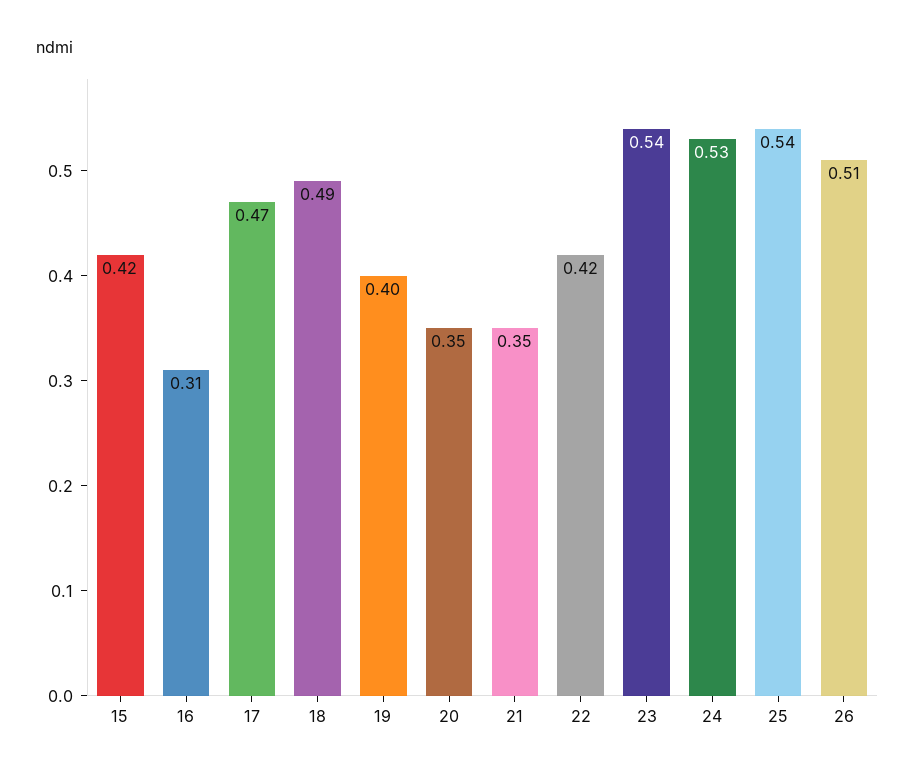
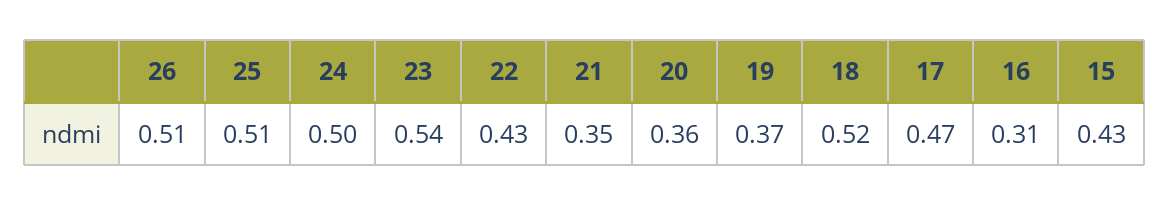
  {
-   "15": 0.42,
+   "15": 0.43,
    "16": 0.31,
    "17": 0.47,
-   "18": 0.49,
+   "18": 0.52,
-   "19": 0.4,
+   "19": 0.37,
-   "20": 0.35,
+   "20": 0.36,
    "21": 0.35,
-   "22": 0.42,
+   "22": 0.43,
    "23": 0.54,
-   "24": 0.53,
+   "24": 0.5,
-   "25": 0.54,
+   "25": 0.51,
    "26": 0.51
  }

